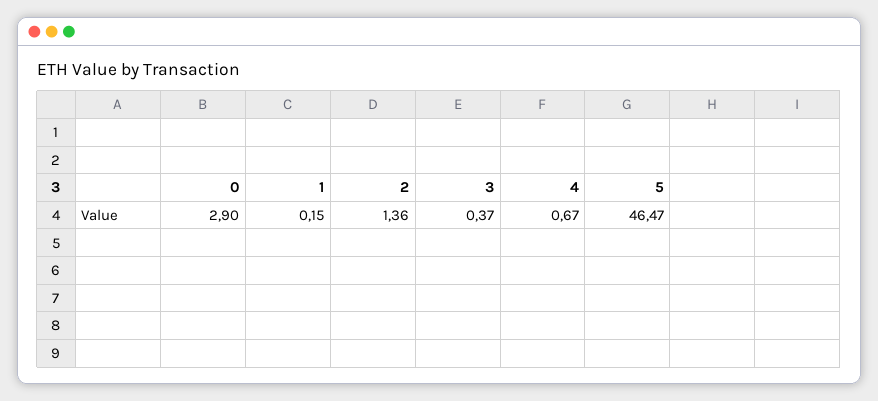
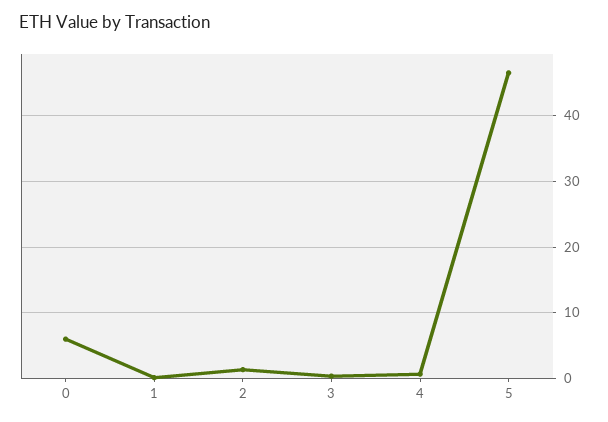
  {
-   "0": 2.9,
+   "0": 6,
    "1": 0.15,
    "2": 1.36,
    "3": 0.37,
    "4": 0.67,
    "5": 46.47
  }

